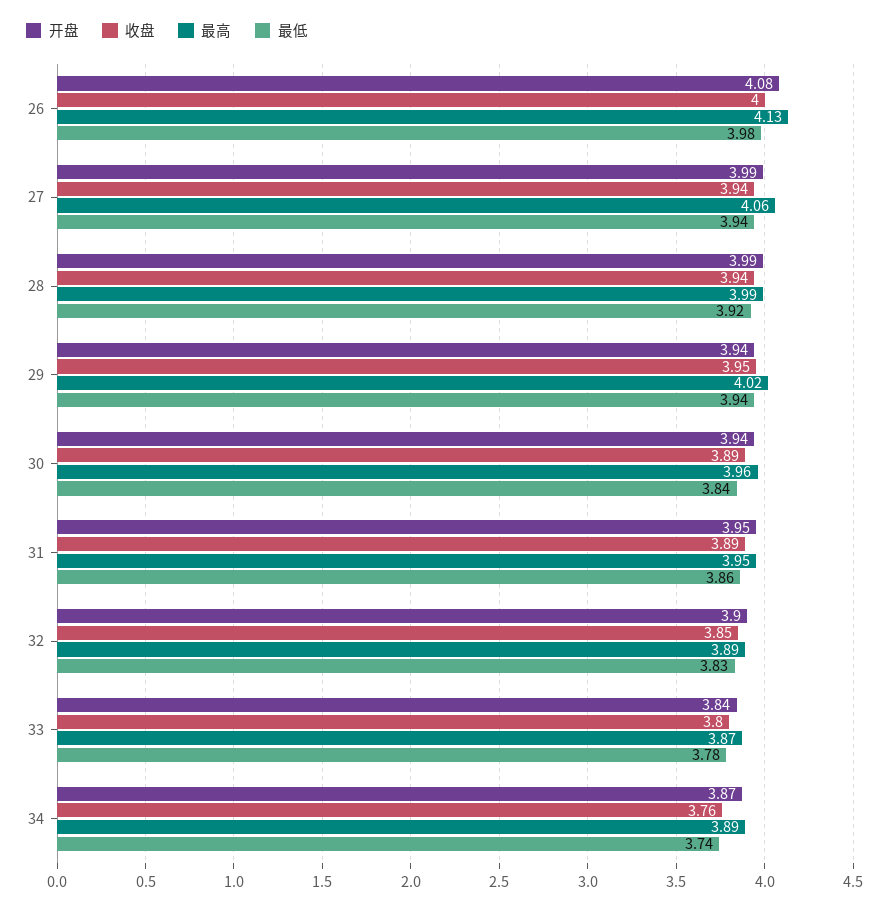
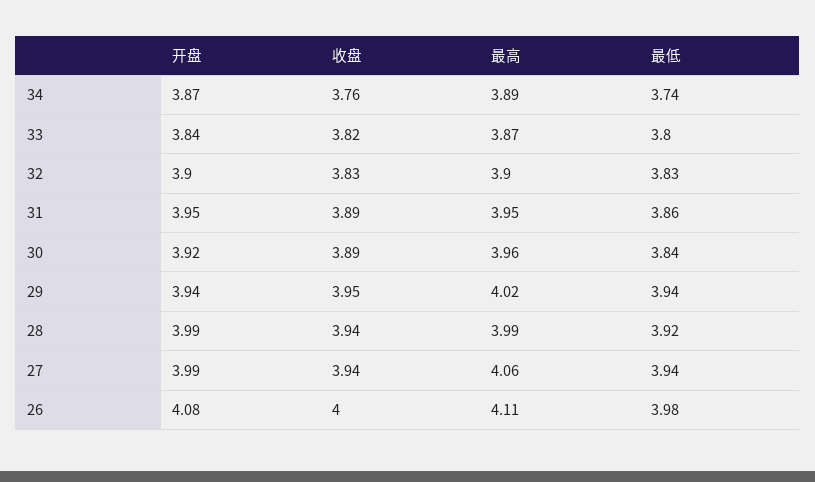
  {
    "开盘": {
      "26": 4.08,
      "27": 3.99,
      "28": 3.99,
      "29": 3.94,
-     "30": 3.94,
+     "30": 3.92,
      "31": 3.95,
      "32": 3.9,
      "33": 3.84,
      "34": 3.87
    },
    "收盘": {
      "26": 4,
      "27": 3.94,
      "28": 3.94,
      "29": 3.95,
      "30": 3.89,
      "31": 3.89,
-     "32": 3.85,
+     "32": 3.83,
-     "33": 3.8,
+     "33": 3.82,
      "34": 3.76
    },
    "最高": {
-     "26": 4.13,
+     "26": 4.11,
      "27": 4.06,
      "28": 3.99,
      "29": 4.02,
      "30": 3.96,
      "31": 3.95,
-     "32": 3.89,
+     "32": 3.9,
      "33": 3.87,
      "34": 3.89
    },
    "最低": {
      "26": 3.98,
      "27": 3.94,
      "28": 3.92,
      "29": 3.94,
      "30": 3.84,
      "31": 3.86,
      "32": 3.83,
-     "33": 3.78,
+     "33": 3.8,
      "34": 3.74
    }
  }

